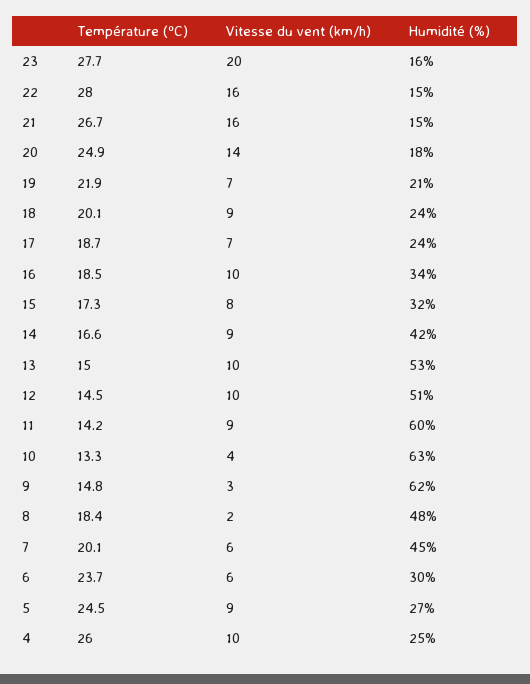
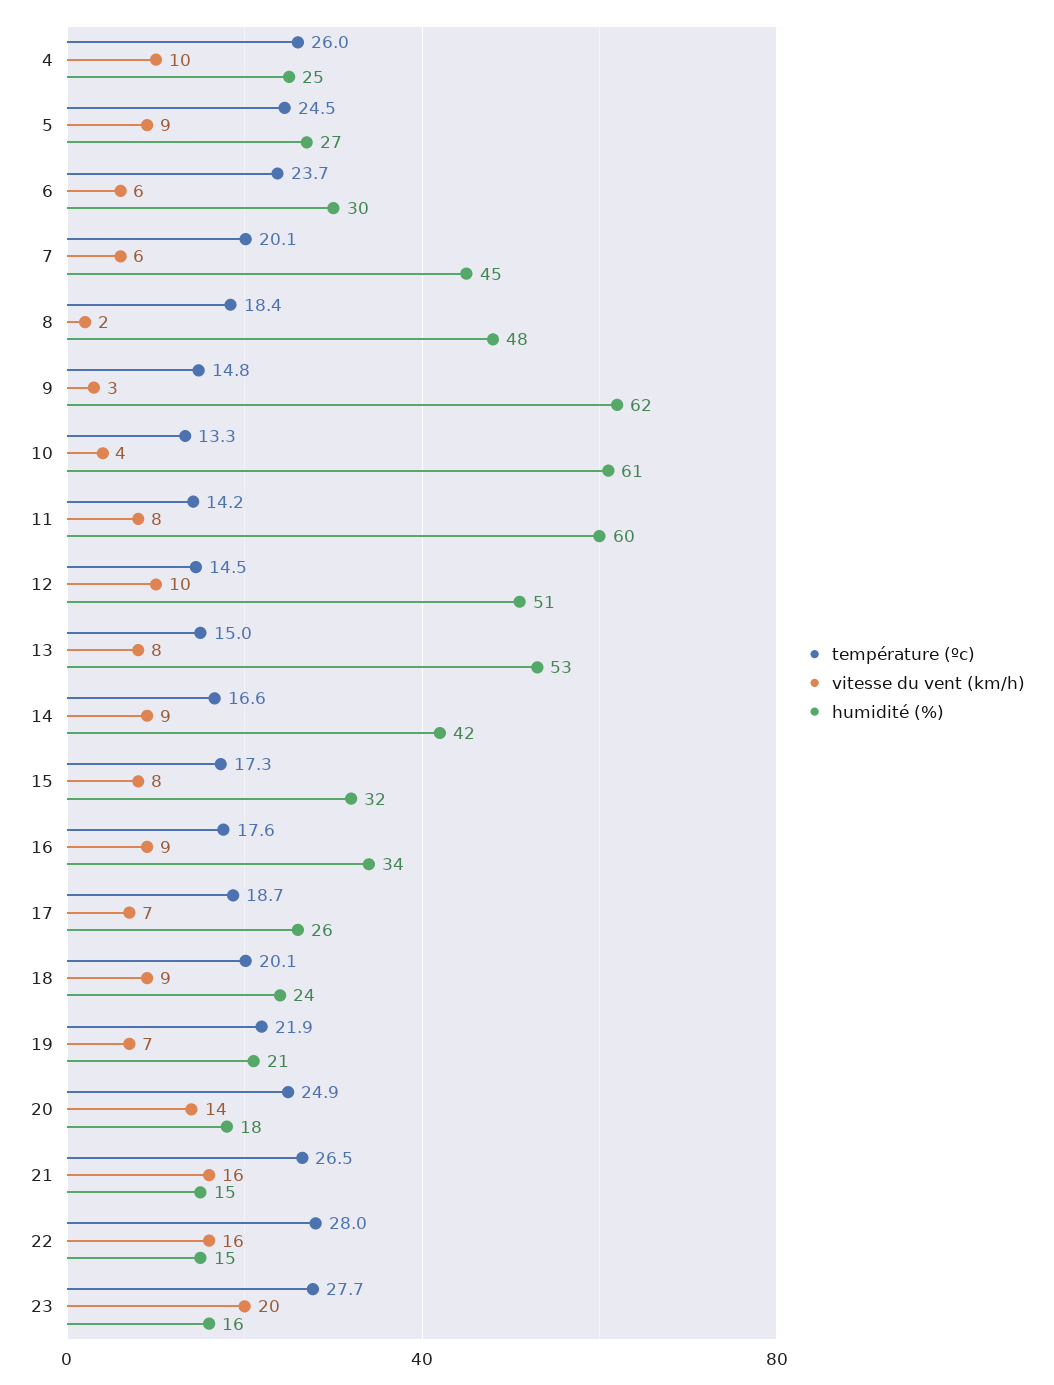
  {
    "Température (ºC)": {
      "23": 27.7,
      "22": 28,
-     "21": 26.7,
+     "21": 26.5,
      "20": 24.9,
      "19": 21.9,
      "18": 20.1,
      "17": 18.7,
-     "16": 18.5,
+     "16": 17.6,
      "15": 17.3,
      "14": 16.6,
      "13": 15,
      "12": 14.5,
      "11": 14.2,
      "10": 13.3,
      "9": 14.8,
      "8": 18.4,
      "7": 20.1,
      "6": 23.7,
      "5": 24.5,
      "4": 26
    },
    "Vitesse du vent (km/h)": {
      "23": 20,
      "22": 16,
      "21": 16,
      "20": 14,
      "19": 7,
      "18": 9,
      "17": 7,
-     "16": 10,
+     "16": 9,
      "15": 8,
      "14": 9,
-     "13": 10,
+     "13": 8,
      "12": 10,
-     "11": 9,
+     "11": 8,
      "10": 4,
      "9": 3,
      "8": 2,
      "7": 6,
      "6": 6,
      "5": 9,
      "4": 10
    },
    "Humidité (%)": {
      "23": 16,
      "22": 15,
      "21": 15,
      "20": 18,
      "19": 21,
      "18": 24,
-     "17": 24,
+     "17": 26,
      "16": 34,
      "15": 32,
      "14": 42,
      "13": 53,
      "12": 51,
      "11": 60,
-     "10": 63,
+     "10": 61,
      "9": 62,
      "8": 48,
      "7": 45,
      "6": 30,
      "5": 27,
      "4": 25
    }
  }

